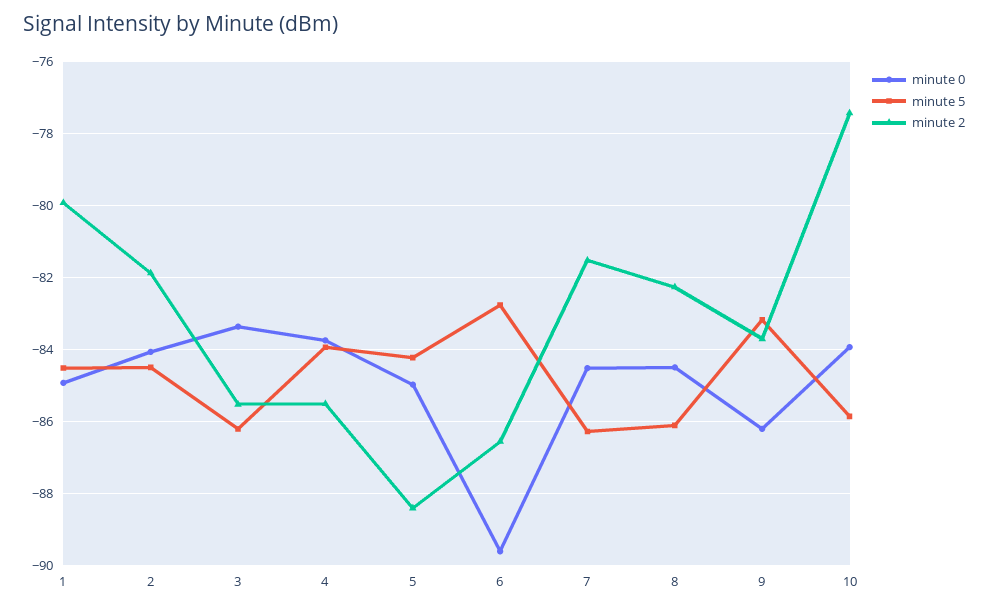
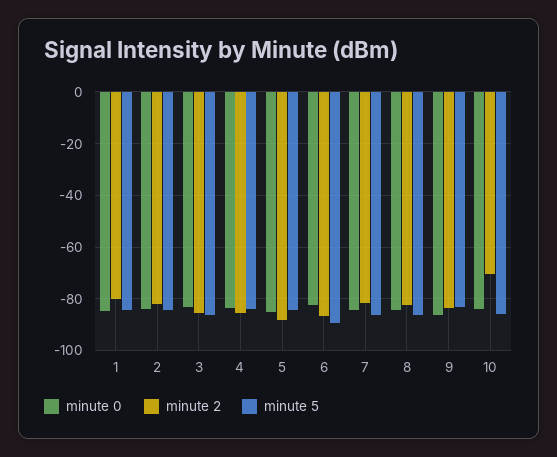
  {
    "minute 0": {
      "1": -85,
      "2": -84,
      "3": -83.4,
      "4": -83.8,
      "5": -85,
-     "6": -89.6,
+     "6": -82.5,
      "7": -84.6,
      "8": -84.4,
      "9": -86.2,
      "10": -84
    },
    "minute 5": {
      "1": -84.6,
      "2": -84.4,
      "3": -86.2,
      "4": -84,
      "5": -84.2,
-     "6": -82.8,
+     "6": -90,
      "7": -86.2,
      "8": -86.2,
      "9": -83.2,
      "10": -85.8
    },
    "minute 2": {
      "1": -80,
      "2": -81.8,
      "3": -85.6,
      "4": -85.6,
      "5": -88.4,
      "6": -86.6,
      "7": -81.6,
      "8": -82.2,
      "9": -83.8,
-     "10": -77.4
+     "10": -70
    }
  }

